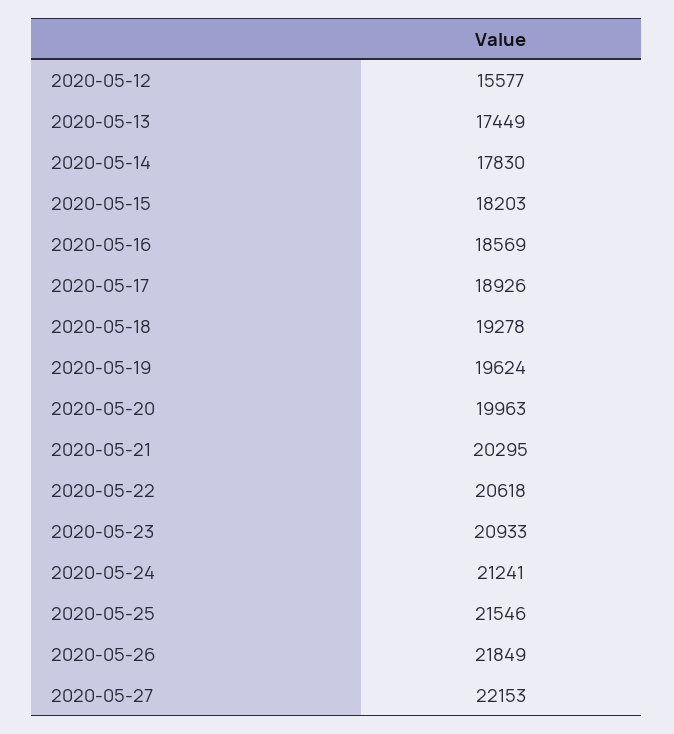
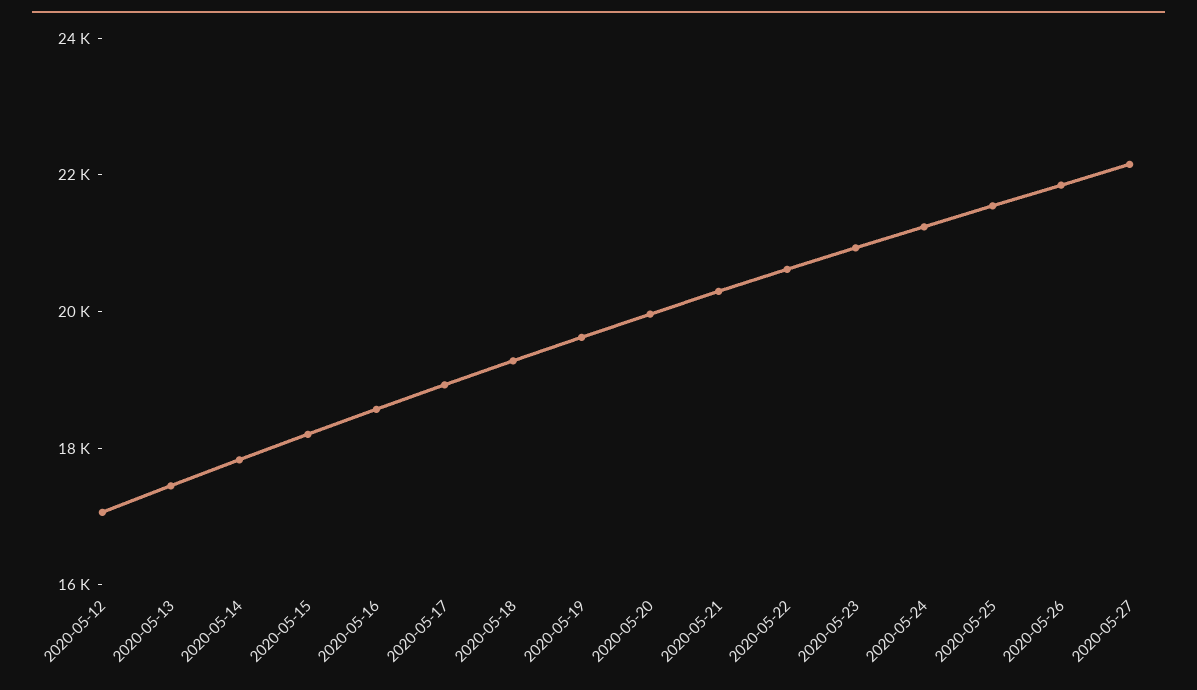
  {
-   "2020-05-12": 15577,
+   "2020-05-12": 17000,
    "2020-05-13": 17449,
    "2020-05-14": 17830,
    "2020-05-15": 18203,
    "2020-05-16": 18569,
    "2020-05-17": 18926,
    "2020-05-18": 19278,
    "2020-05-19": 19624,
    "2020-05-20": 19963,
    "2020-05-21": 20295,
    "2020-05-22": 20618,
    "2020-05-23": 20933,
    "2020-05-24": 21241,
    "2020-05-25": 21546,
    "2020-05-26": 21849,
    "2020-05-27": 22153
  }

